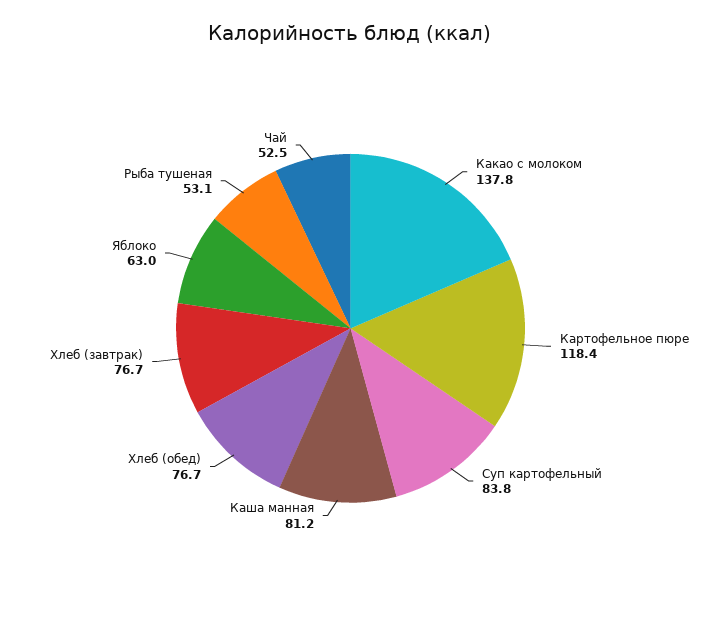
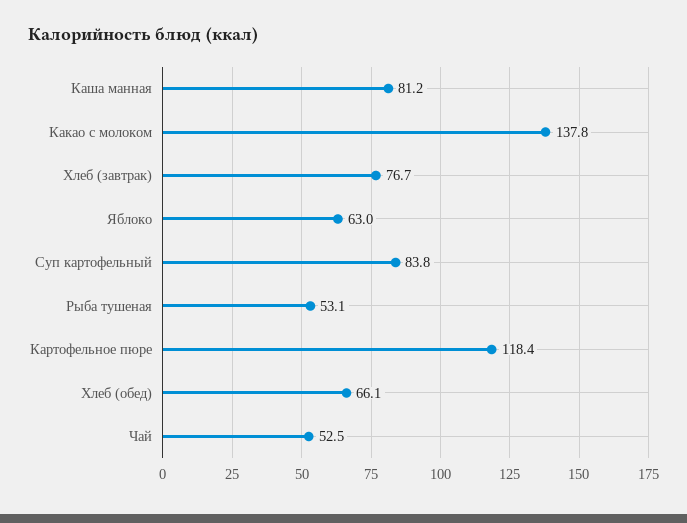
  {
    "Какао с молоком": 137.8,
    "Картофельное пюре": 118.4,
    "Суп картофельный": 83.8,
    "Каша манная": 81.2,
-   "Хлеб (обед)": 76.7,
+   "Хлеб (обед)": 66.1,
    "Хлеб (завтрак)": 76.7,
    "Яблоко": 63,
    "Рыба тушеная": 53.1,
    "Чай": 52.5
  }

